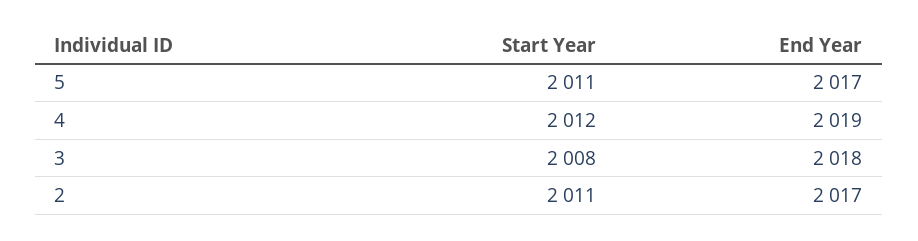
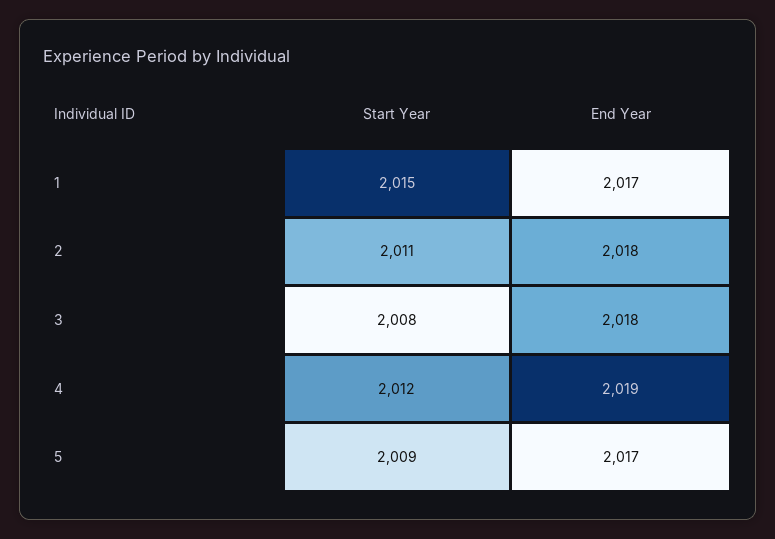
  {
    "Start Year": {
-     "5": 2011,
+     "5": 2009,
      "4": 2012,
      "3": 2008,
-     "2": 2011
+     "2": 2011,
+     "1": 2015
    },
    "End Year": {
      "5": 2017,
      "4": 2019,
      "3": 2018,
-     "2": 2017
+     "2": 2018,
+     "1": 2017
    }
  }

